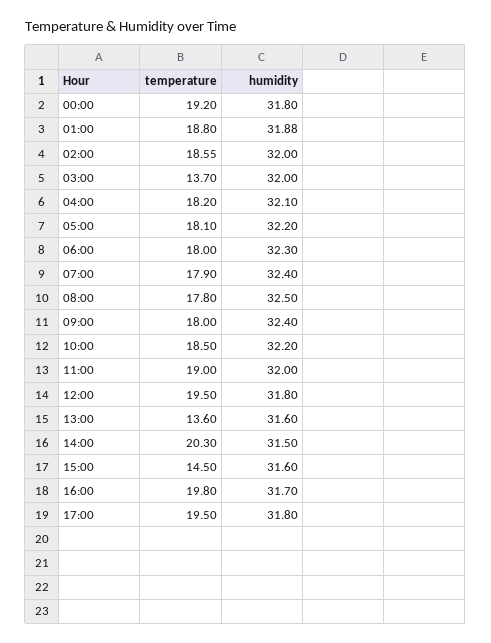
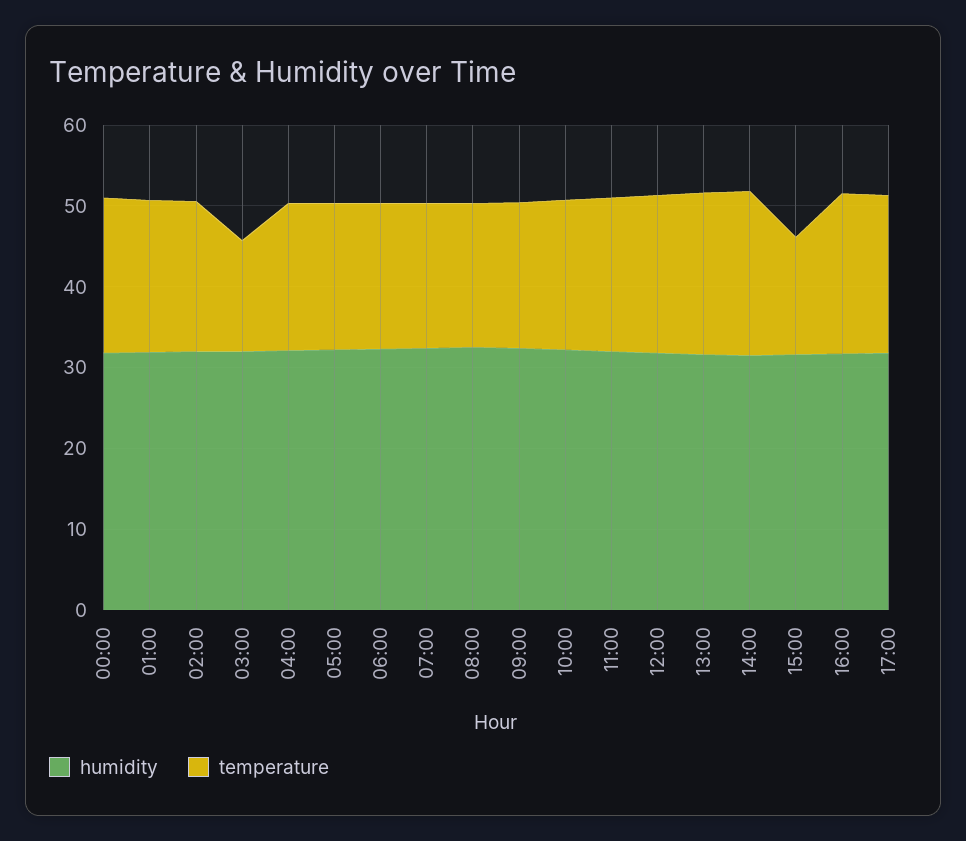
  {
    "temperature": {
      "00:00": 19.2,
      "01:00": 18.8,
      "02:00": 18.55,
      "03:00": 13.7,
      "04:00": 18.2,
      "05:00": 18.1,
      "06:00": 18,
      "07:00": 17.9,
      "08:00": 17.8,
      "09:00": 18,
      "10:00": 18.5,
      "11:00": 19,
      "12:00": 19.5,
-     "13:00": 13.6,
+     "13:00": 20,
      "14:00": 20.3,
      "15:00": 14.5,
      "16:00": 19.8,
      "17:00": 19.5
    },
    "humidity": {
      "00:00": 31.8,
      "01:00": 31.88,
      "02:00": 32,
      "03:00": 32,
      "04:00": 32.1,
      "05:00": 32.2,
      "06:00": 32.3,
      "07:00": 32.4,
      "08:00": 32.5,
      "09:00": 32.4,
      "10:00": 32.2,
      "11:00": 32,
      "12:00": 31.8,
      "13:00": 31.6,
      "14:00": 31.5,
      "15:00": 31.6,
      "16:00": 31.7,
      "17:00": 31.8
    }
  }

